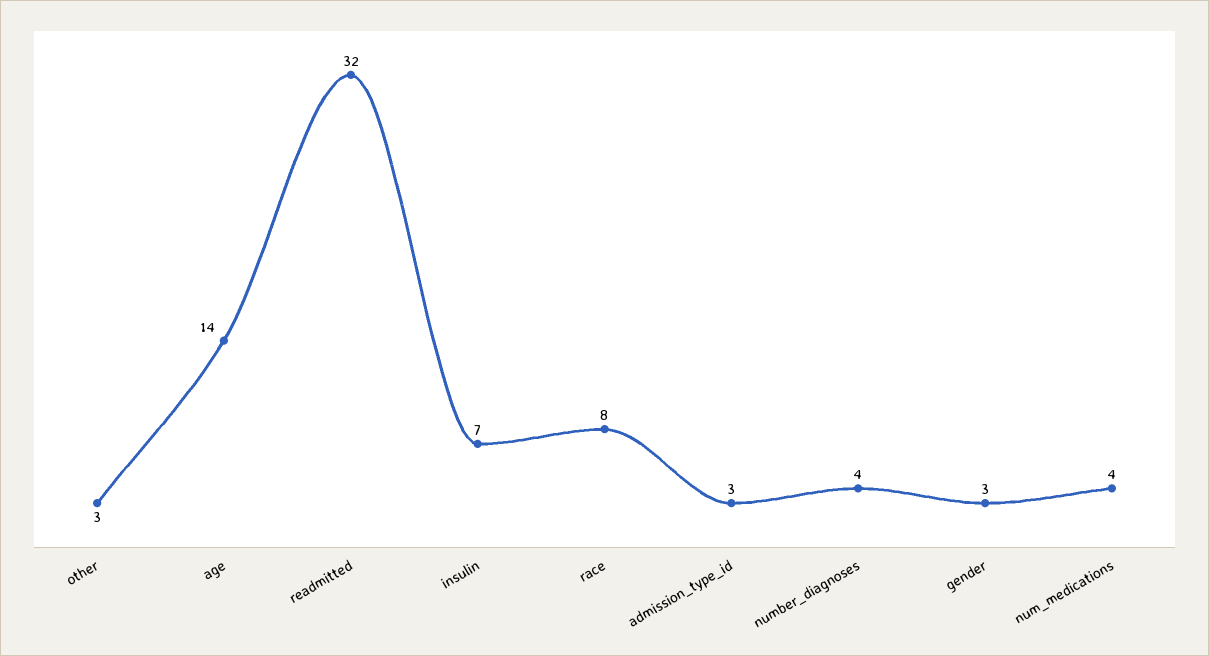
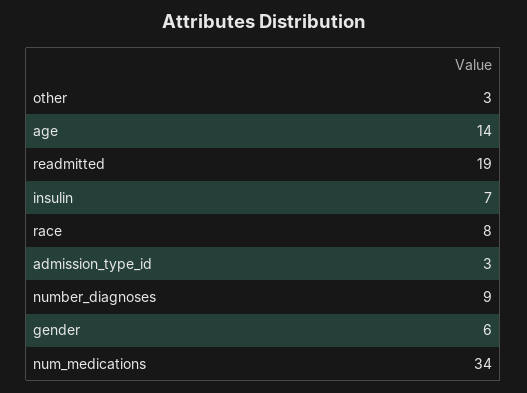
  {
    "other": 3,
    "age": 14,
-   "readmitted": 32,
+   "readmitted": 19,
    "insulin": 7,
    "race": 8,
    "admission_type_id": 3,
-   "number_diagnoses": 4,
+   "number_diagnoses": 9,
-   "gender": 3,
+   "gender": 6,
-   "num_medications": 4
+   "num_medications": 34
  }

